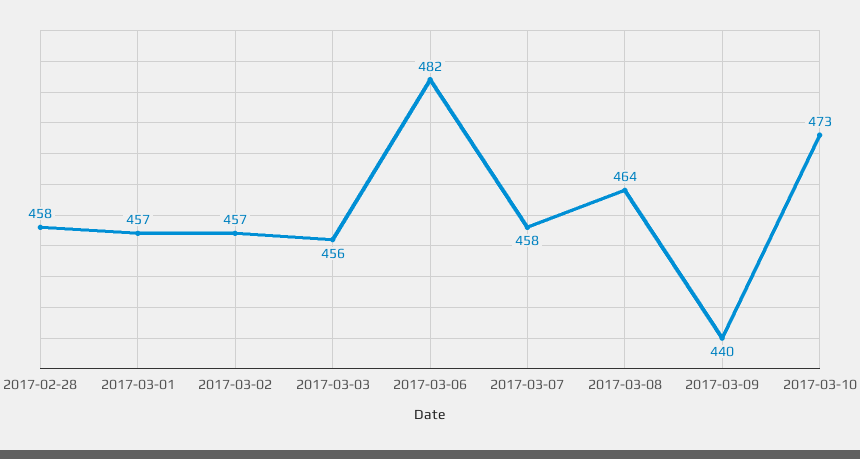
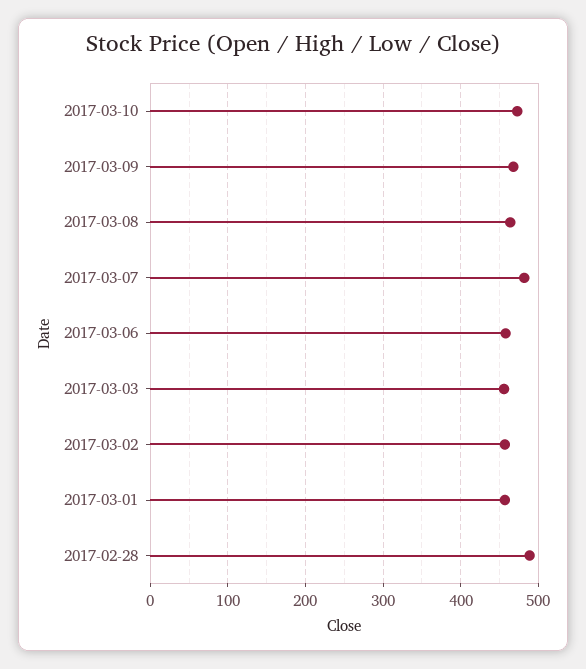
  {
-   "2017-02-28": 458,
+   "2017-02-28": 490,
    "2017-03-01": 457,
    "2017-03-02": 457,
    "2017-03-03": 456,
-   "2017-03-06": 482,
+   "2017-03-06": 460,
-   "2017-03-07": 458,
+   "2017-03-07": 480,
    "2017-03-08": 464,
-   "2017-03-09": 440,
+   "2017-03-09": 470,
    "2017-03-10": 473
  }

